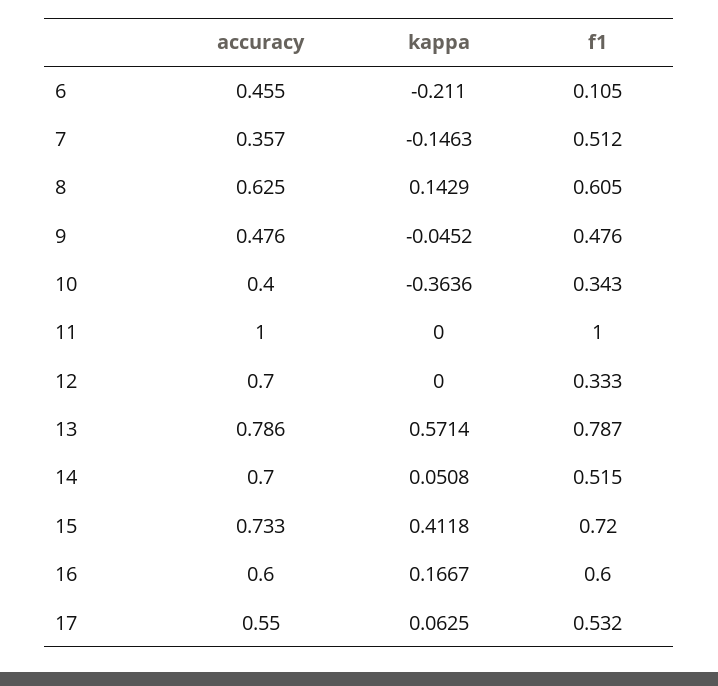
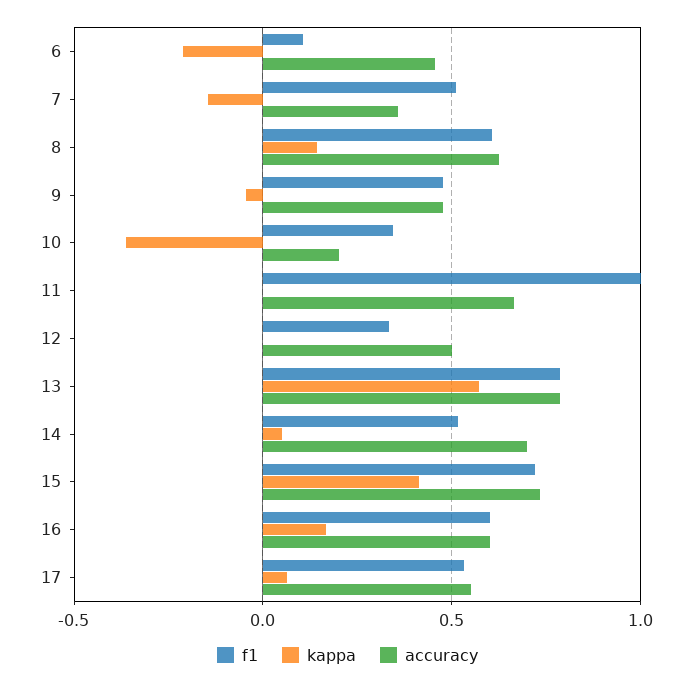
  {
    "accuracy": {
      "6": 0.455,
      "7": 0.357,
      "8": 0.625,
      "9": 0.476,
-     "10": 0.4,
+     "10": 0.2,
-     "11": 1,
+     "11": 0.65,
-     "12": 0.7,
+     "12": 0.5,
      "13": 0.786,
      "14": 0.7,
      "15": 0.733,
      "16": 0.6,
      "17": 0.55
    },
    "kappa": {
      "6": -0.211,
      "7": -0.1463,
      "8": 0.1429,
      "9": -0.0452,
      "10": -0.3636,
      "11": 0,
      "12": 0,
      "13": 0.5714,
      "14": 0.0508,
      "15": 0.4118,
      "16": 0.1667,
      "17": 0.0625
    },
    "f1": {
      "6": 0.105,
      "7": 0.512,
      "8": 0.605,
      "9": 0.476,
      "10": 0.343,
      "11": 1,
      "12": 0.333,
      "13": 0.787,
      "14": 0.515,
      "15": 0.72,
      "16": 0.6,
      "17": 0.532
    }
  }

